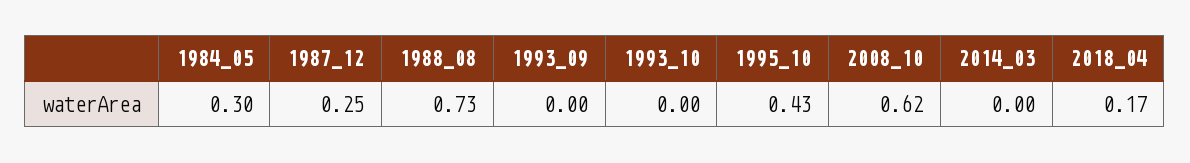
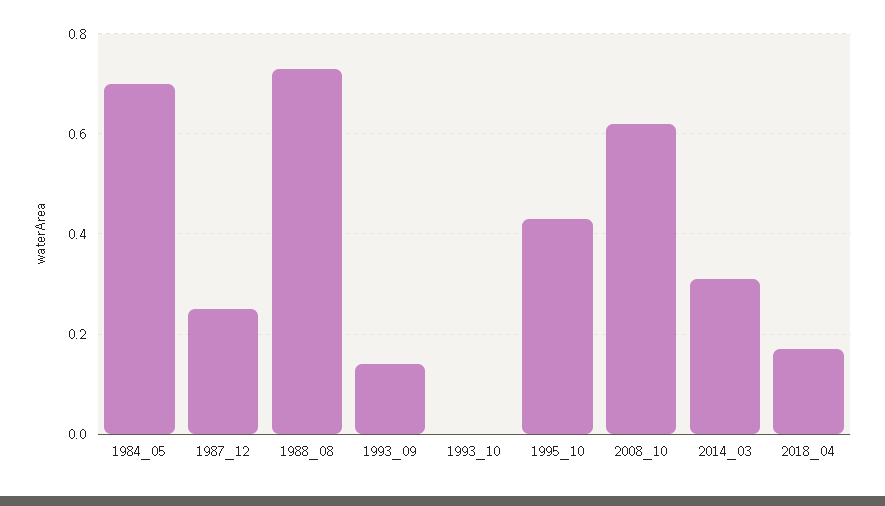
  {
-   "1984_05": 0.3,
+   "1984_05": 0.7,
    "1987_12": 0.25,
    "1988_08": 0.73,
-   "1993_09": 0,
+   "1993_09": 0.15,
    "1993_10": 0,
    "1995_10": 0.43,
    "2008_10": 0.62,
-   "2014_03": 0,
+   "2014_03": 0.3,
    "2018_04": 0.17
  }

